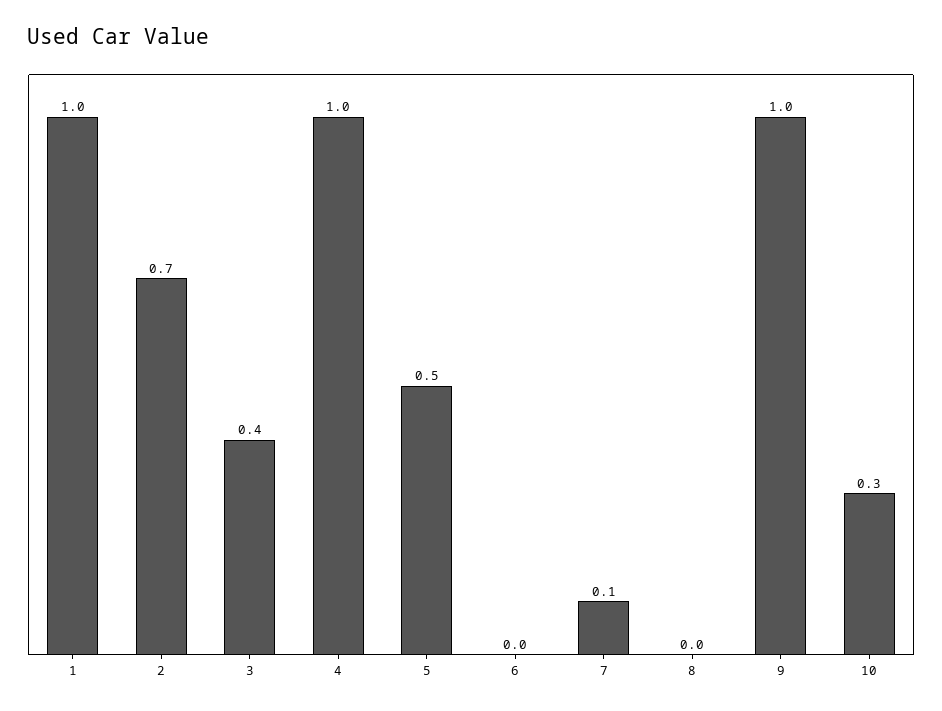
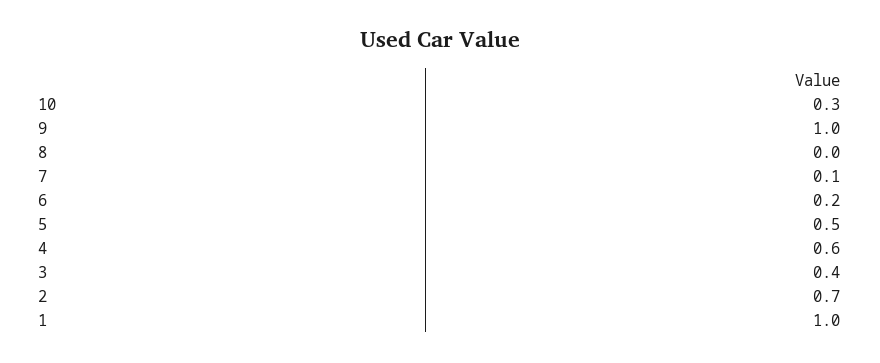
  {
    "1": 1,
    "2": 0.7,
    "3": 0.4,
-   "4": 1,
+   "4": 0.6,
    "5": 0.5,
-   "6": 0,
+   "6": 0.2,
    "7": 0.1,
    "8": 0,
    "9": 1,
    "10": 0.3
  }

